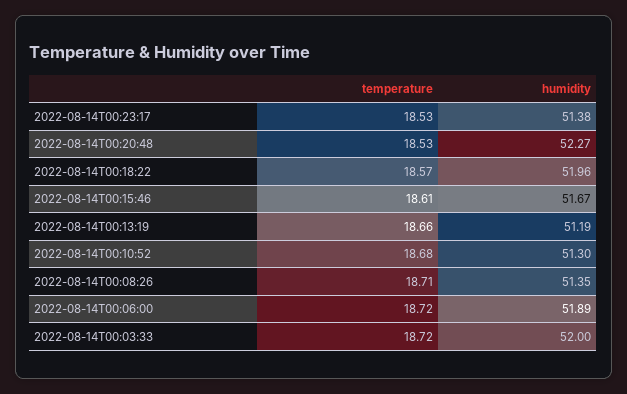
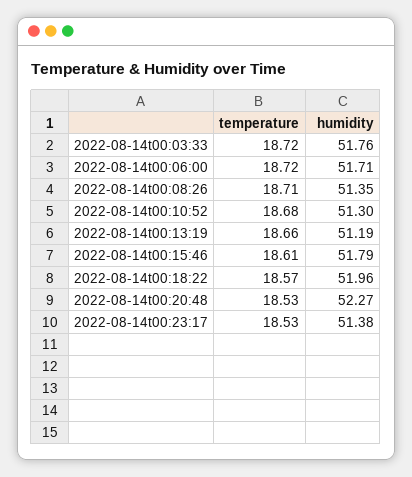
  {
    "temperature": {
      "2022-08-14T00:23:17": 18.53,
      "2022-08-14T00:20:48": 18.53,
      "2022-08-14T00:18:22": 18.57,
      "2022-08-14T00:15:46": 18.61,
      "2022-08-14T00:13:19": 18.66,
      "2022-08-14T00:10:52": 18.68,
      "2022-08-14T00:08:26": 18.71,
      "2022-08-14T00:06:00": 18.72,
      "2022-08-14T00:03:33": 18.72
    },
    "humidity": {
      "2022-08-14T00:23:17": 51.38,
      "2022-08-14T00:20:48": 52.27,
      "2022-08-14T00:18:22": 51.96,
-     "2022-08-14T00:15:46": 51.67,
+     "2022-08-14T00:15:46": 51.79,
      "2022-08-14T00:13:19": 51.19,
      "2022-08-14T00:10:52": 51.3,
      "2022-08-14T00:08:26": 51.35,
-     "2022-08-14T00:06:00": 51.89,
+     "2022-08-14T00:06:00": 51.71,
-     "2022-08-14T00:03:33": 52
+     "2022-08-14T00:03:33": 51.76
    }
  }

